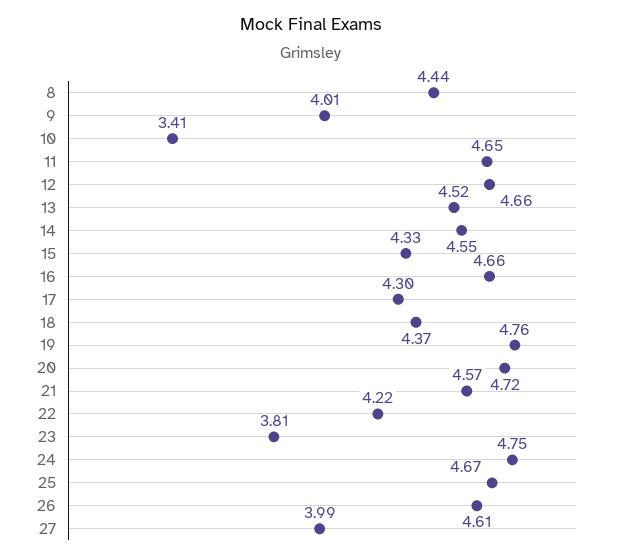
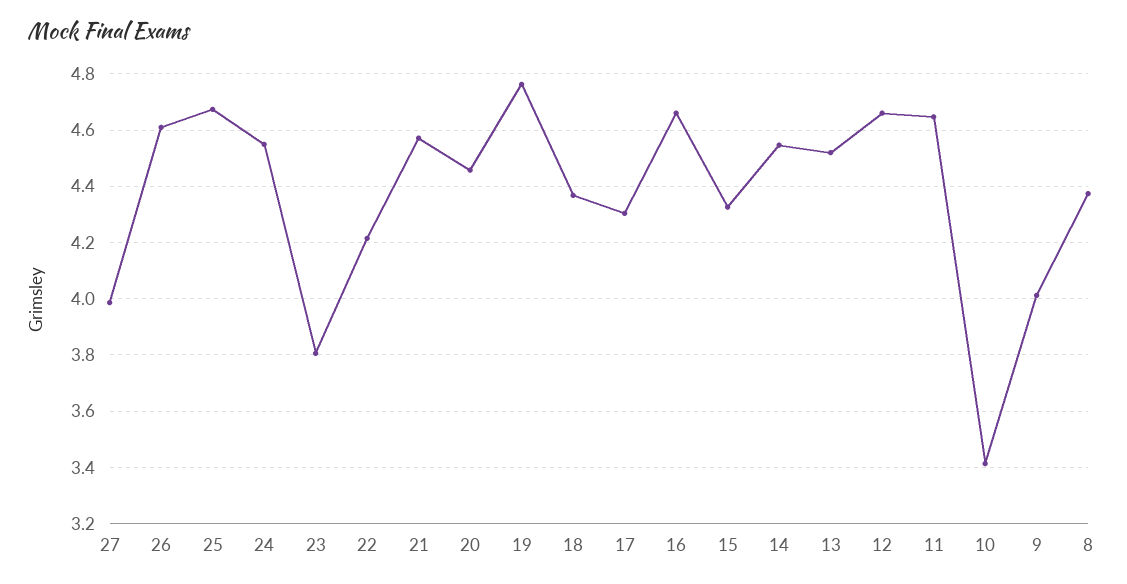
  {
-   "8": 4.44,
+   "8": 4.375,
    "9": 4.01,
    "10": 3.41,
    "11": 4.65,
    "12": 4.66,
    "13": 4.52,
    "14": 4.55,
    "15": 4.33,
    "16": 4.66,
    "17": 4.3,
    "18": 4.37,
    "19": 4.76,
-   "20": 4.72,
+   "20": 4.45,
    "21": 4.57,
    "22": 4.22,
    "23": 3.81,
-   "24": 4.75,
+   "24": 4.55,
    "25": 4.67,
    "26": 4.61,
    "27": 3.99
  }

